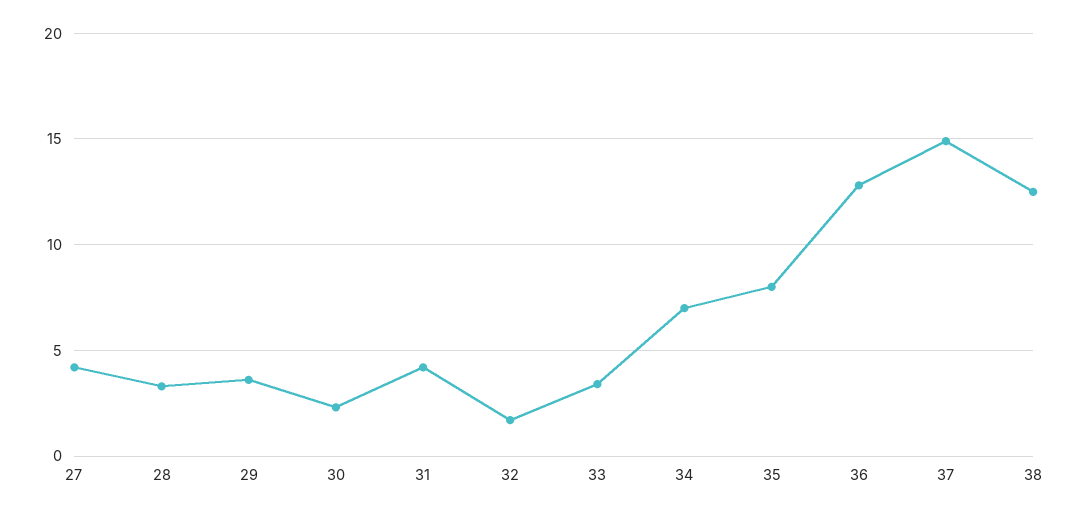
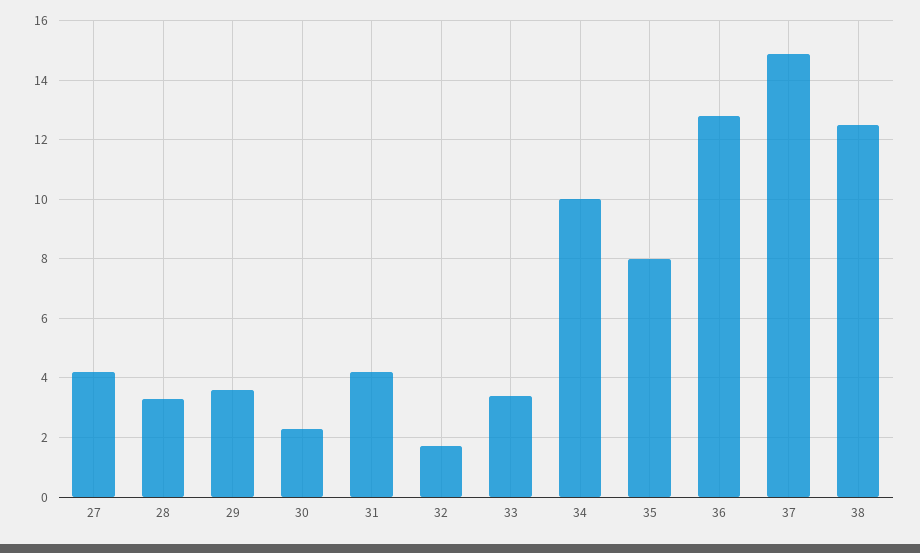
  {
    "27": 4,
    "28": 3.5,
    "29": 3.5,
    "30": 2.5,
    "31": 4,
    "32": 1.5,
    "33": 3.5,
-   "34": 7,
+   "34": 10,
    "35": 8,
    "36": 13,
    "37": 15,
    "38": 12.5
  }

